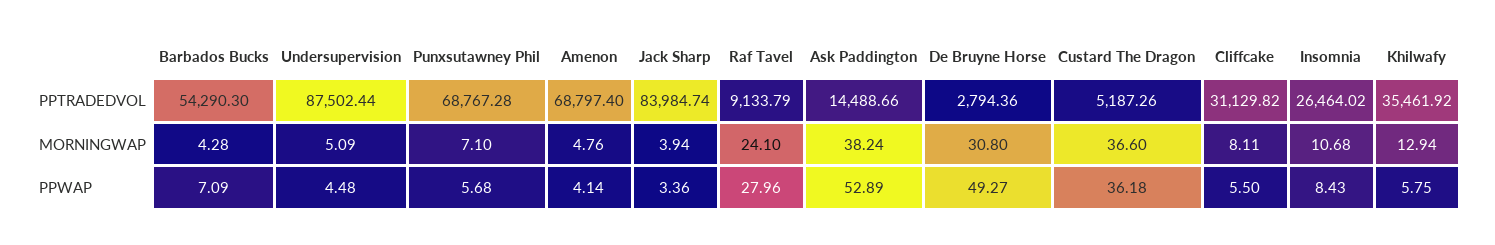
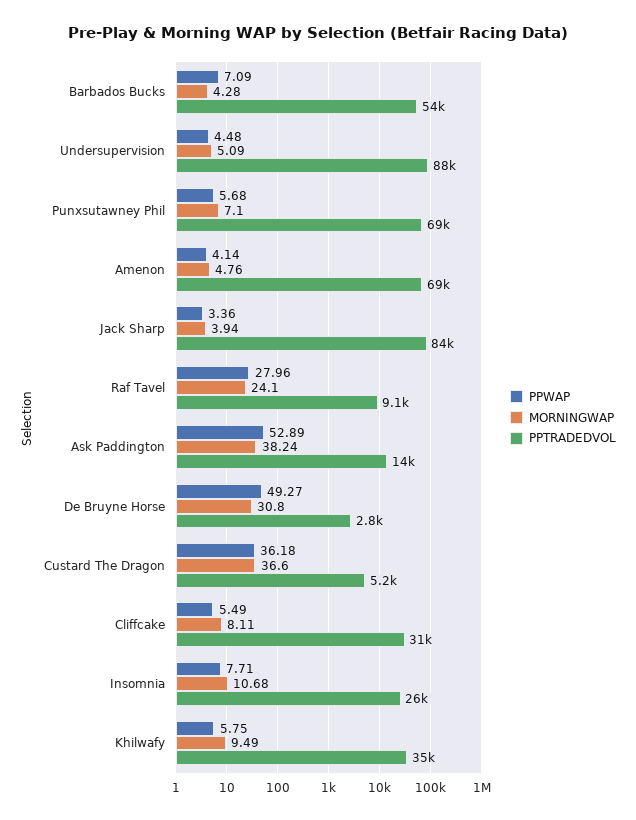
  {
    "PPTRADEDVOL": {
      "Barbados Bucks": 54290.3,
      "Undersupervision": 87502.44,
      "Punxsutawney Phil": 68767.28,
      "Amenon": 68797.4,
      "Jack Sharp": 83984.74,
      "Raf Tavel": 9133.79,
      "Ask Paddington": 14488.66,
      "De Bruyne Horse": 2794.36,
      "Custard The Dragon": 5187.26,
      "Cliffcake": 31129.82,
      "Insomnia": 26464.02,
      "Khilwafy": 35461.92
    },
    "MORNINGWAP": {
      "Barbados Bucks": 4.28,
      "Undersupervision": 5.09,
      "Punxsutawney Phil": 7.1,
      "Amenon": 4.76,
      "Jack Sharp": 3.94,
      "Raf Tavel": 24.1,
      "Ask Paddington": 38.24,
      "De Bruyne Horse": 30.8,
      "Custard The Dragon": 36.6,
      "Cliffcake": 8.11,
      "Insomnia": 10.68,
-     "Khilwafy": 12.94
+     "Khilwafy": 9.49
    },
    "PPWAP": {
      "Barbados Bucks": 7.09,
      "Undersupervision": 4.48,
      "Punxsutawney Phil": 5.68,
      "Amenon": 4.14,
      "Jack Sharp": 3.36,
      "Raf Tavel": 27.96,
      "Ask Paddington": 52.89,
      "De Bruyne Horse": 49.27,
      "Custard The Dragon": 36.18,
-     "Cliffcake": 5.5,
+     "Cliffcake": 5.49,
-     "Insomnia": 8.43,
+     "Insomnia": 7.71,
      "Khilwafy": 5.75
    }
  }

